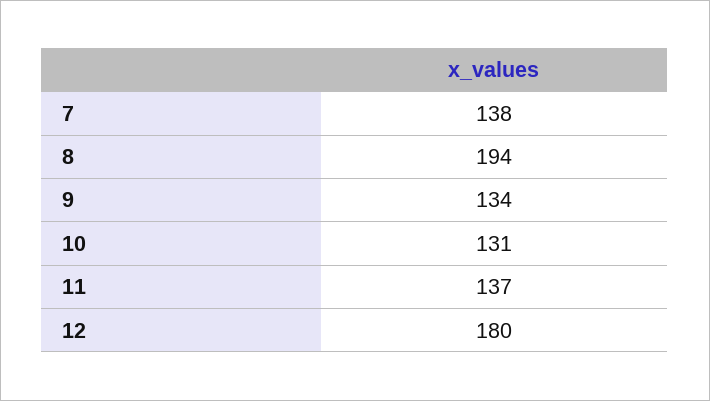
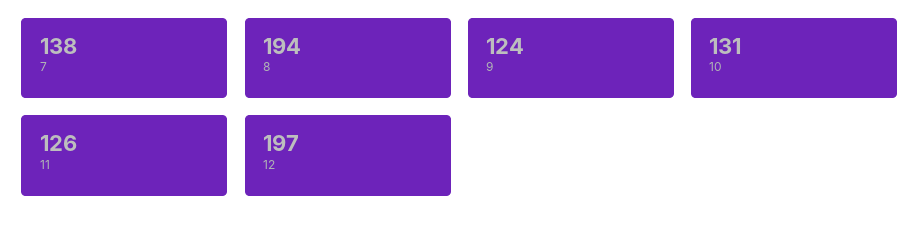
  {
    "7": 138,
    "8": 194,
-   "9": 134,
+   "9": 124,
    "10": 131,
-   "11": 137,
+   "11": 126,
-   "12": 180
+   "12": 197
  }

